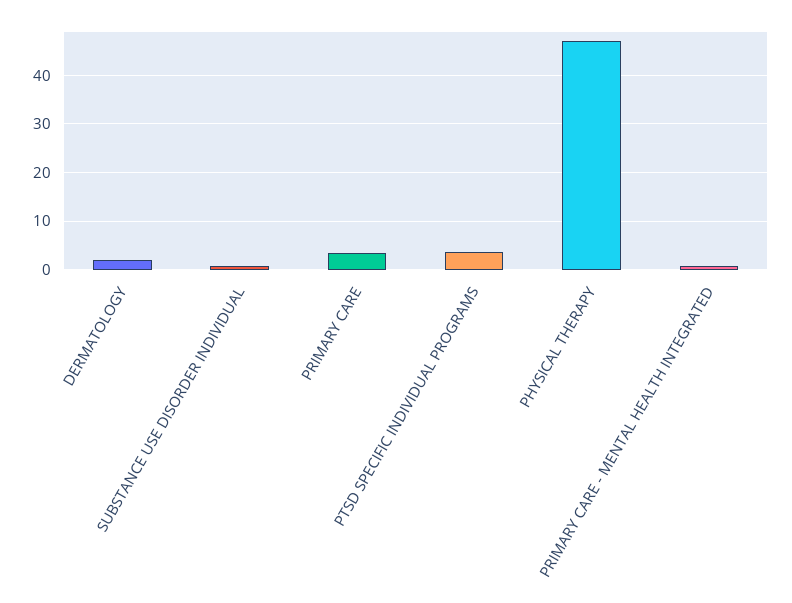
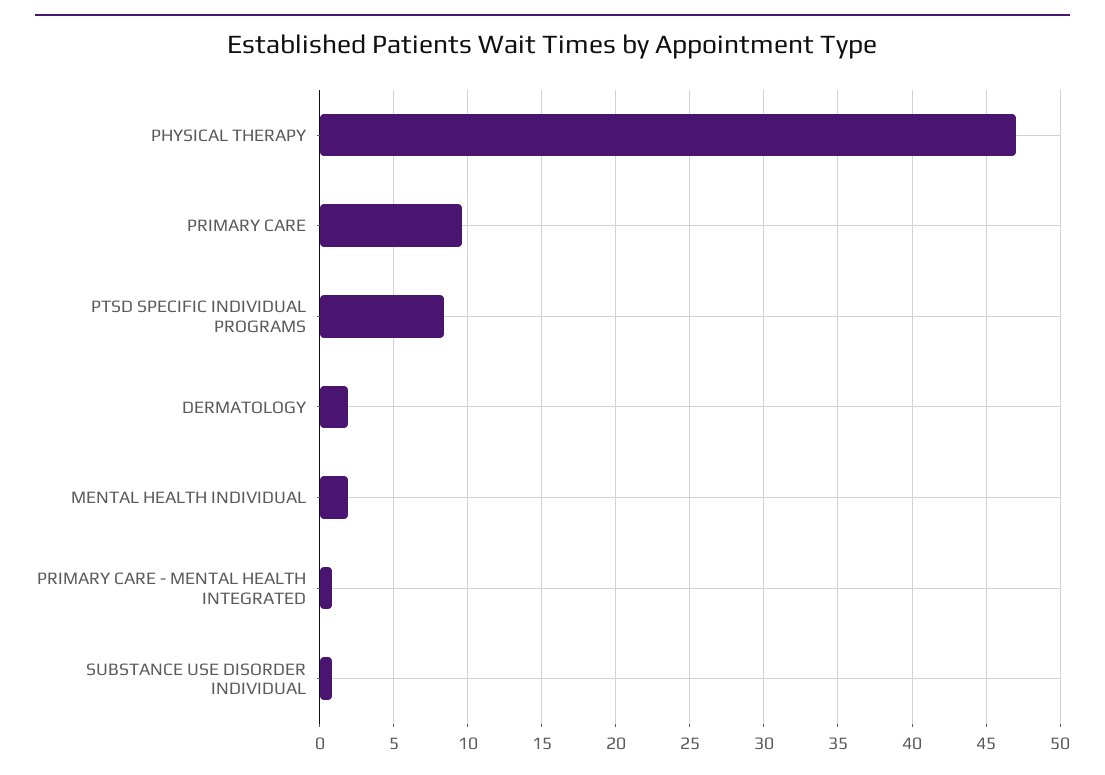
  {
    "DERMATOLOGY": 2,
    "SUBSTANCE USE DISORDER INDIVIDUAL": 1,
-   "PRIMARY CARE": 4,
+   "PRIMARY CARE": 9.5,
-   "PTSD SPECIFIC INDIVIDUAL PROGRAMS": 4,
+   "PTSD SPECIFIC INDIVIDUAL PROGRAMS": 8.5,
    "PHYSICAL THERAPY": 47,
-   "PRIMARY CARE - MENTAL HEALTH INTEGRATED": 1
+   "PRIMARY CARE - MENTAL HEALTH INTEGRATED": 1,
+   "MENTAL HEALTH INDIVIDUAL": 2
  }

